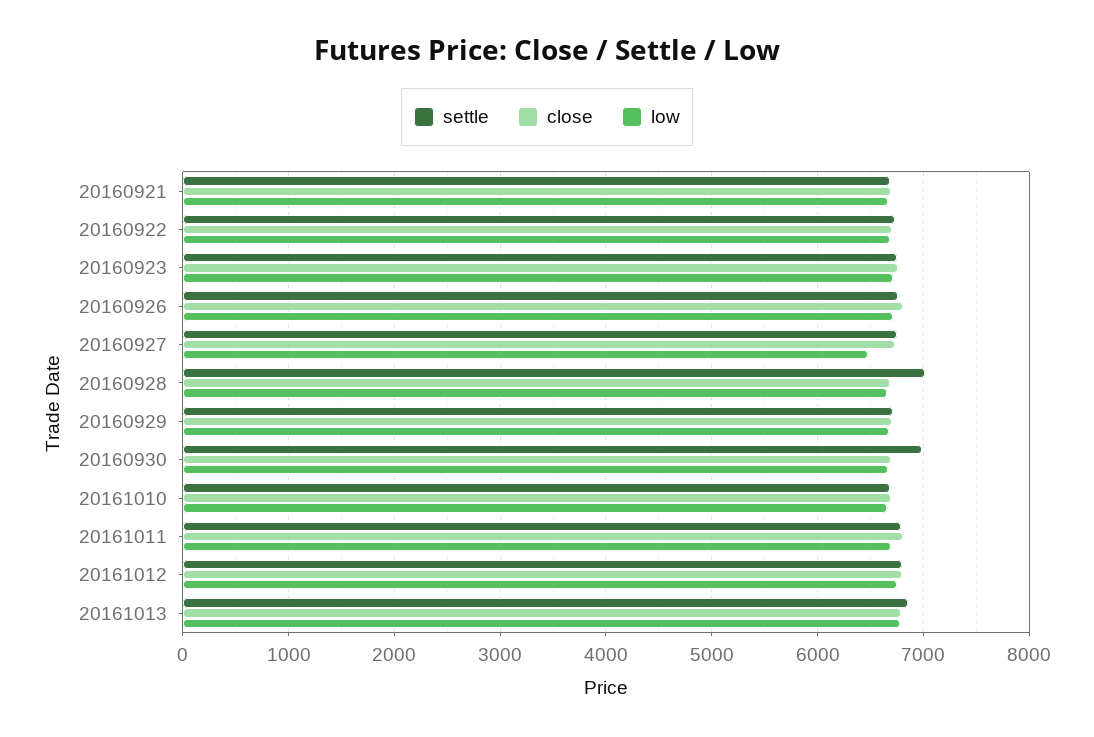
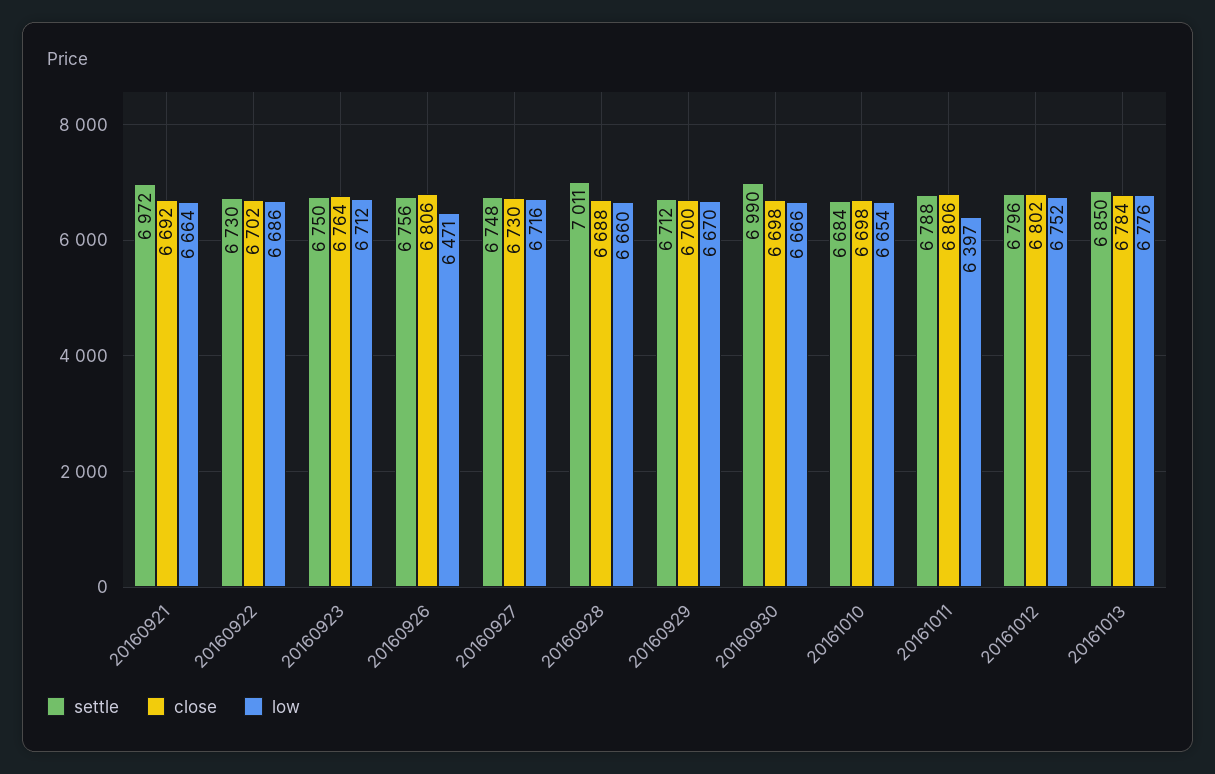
  {
    "settle": {
-     "20160921": 6700,
+     "20160921": 6972,
      "20160922": 6730,
      "20160923": 6750,
      "20160926": 6756,
      "20160927": 6748,
      "20160928": 7011,
      "20160929": 6712,
      "20160930": 6990,
      "20161010": 6684,
      "20161011": 6788,
      "20161012": 6796,
      "20161013": 6850
    },
    "close": {
      "20160921": 6692,
      "20160922": 6702,
      "20160923": 6764,
      "20160926": 6806,
      "20160927": 6730,
      "20160928": 6688,
      "20160929": 6700,
      "20160930": 6698,
      "20161010": 6698,
      "20161011": 6806,
      "20161012": 6802,
      "20161013": 6784
    },
    "low": {
      "20160921": 6664,
      "20160922": 6686,
      "20160923": 6712,
-     "20160926": 6700,
+     "20160926": 6471,
-     "20160927": 6500,
+     "20160927": 6716,
      "20160928": 6660,
      "20160929": 6670,
      "20160930": 6666,
      "20161010": 6654,
-     "20161011": 6700,
+     "20161011": 6397,
      "20161012": 6752,
      "20161013": 6776
    }
  }

